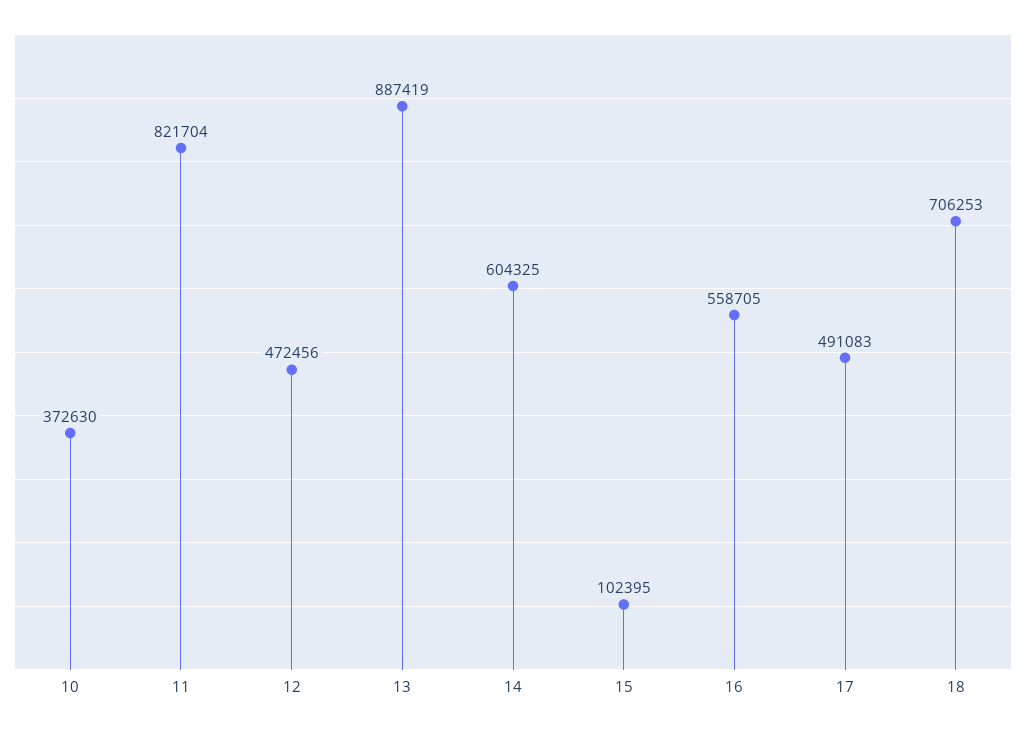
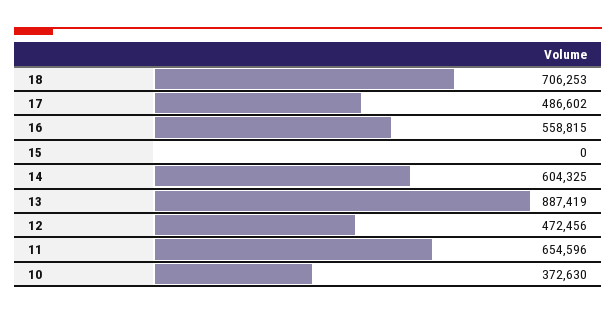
  {
    "10": 372630,
-   "11": 821704,
+   "11": 654596,
    "12": 472456,
    "13": 887419,
    "14": 604325,
-   "15": 102395,
+   "15": 0,
-   "16": 558705,
+   "16": 558815,
-   "17": 491083,
+   "17": 486602,
    "18": 706253
  }

